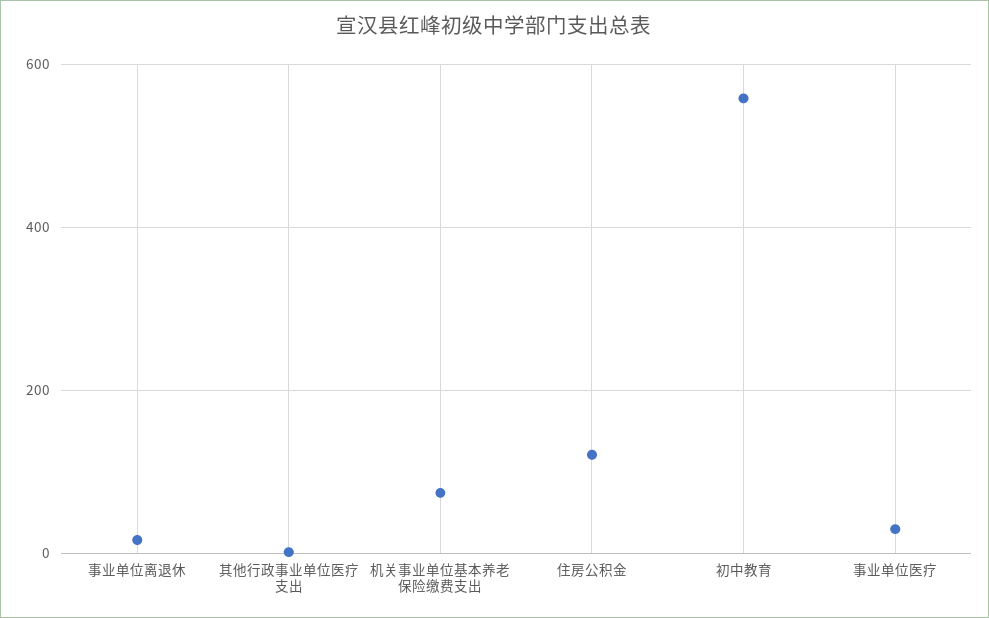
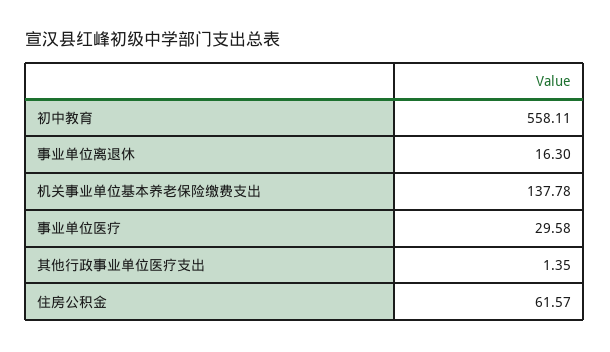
  {
    "事业单位离退休": 16.3,
    "其他行政事业单位医疗支出": 1.35,
-   "机关事业单位基本养老保险缴费支出": 80,
+   "机关事业单位基本养老保险缴费支出": 137.78,
-   "住房公积金": 120,
+   "住房公积金": 61.57,
    "初中教育": 558.11,
    "事业单位医疗": 29.58
  }

